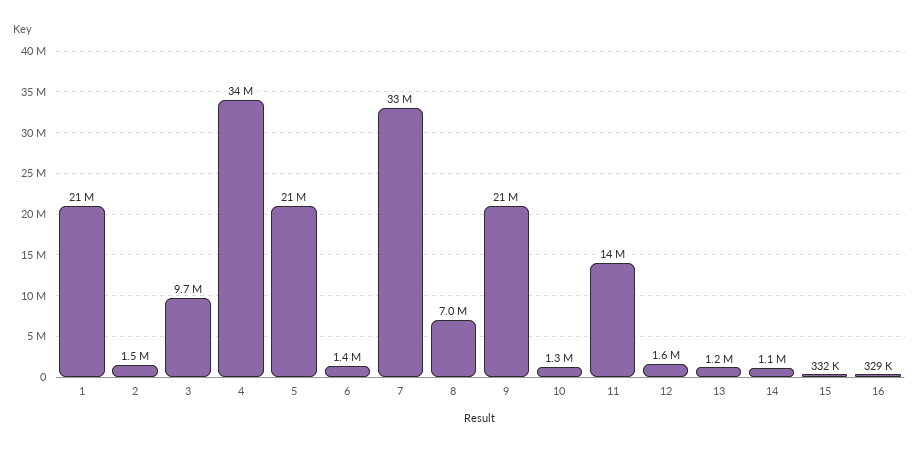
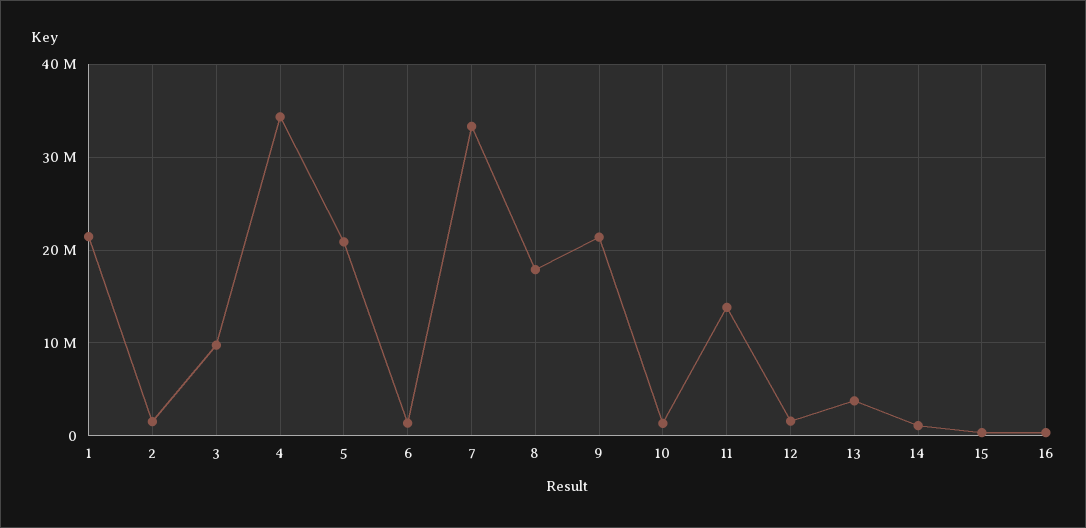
  {
    "1": 21000000,
    "2": 1500000,
    "3": 9700000,
    "4": 34000000,
    "5": 21000000,
    "6": 1400000,
    "7": 33000000,
-   "8": 7000000,
+   "8": 18000000,
    "9": 21000000,
    "10": 1300000,
    "11": 14000000,
    "12": 1600000,
-   "13": 1200000,
+   "13": 4000000,
    "14": 1100000,
    "15": 332000,
    "16": 329000
  }

